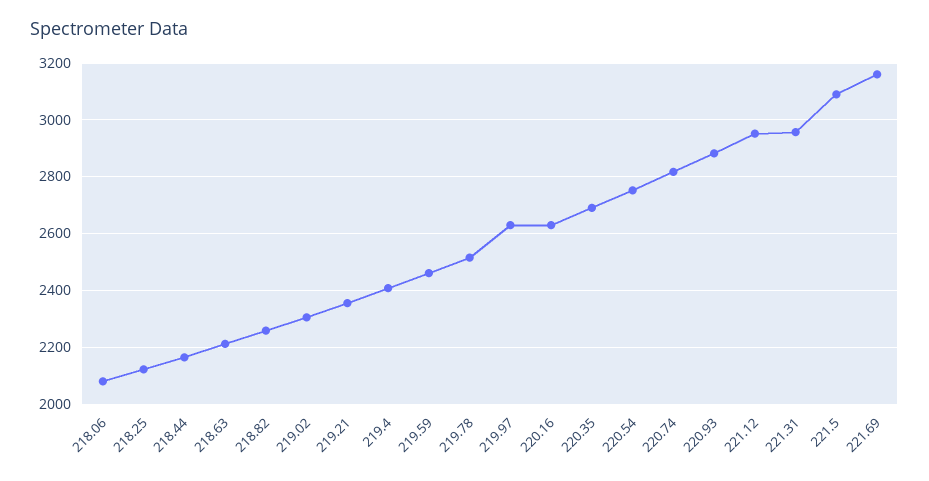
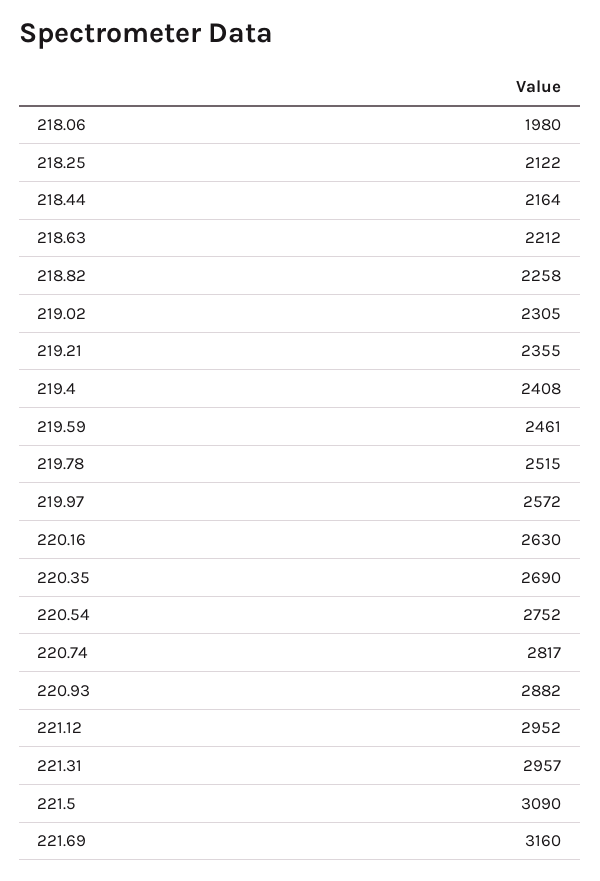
  {
-   "218.06": 2075,
+   "218.06": 1980,
    "218.25": 2122,
    "218.44": 2164,
    "218.63": 2212,
    "218.82": 2258,
    "219.02": 2305,
    "219.21": 2355,
    "219.4": 2408,
    "219.59": 2461,
    "219.78": 2515,
-   "219.97": 2625,
+   "219.97": 2572,
    "220.16": 2630,
    "220.35": 2690,
    "220.54": 2752,
    "220.74": 2817,
    "220.93": 2882,
    "221.12": 2952,
    "221.31": 2957,
    "221.5": 3090,
    "221.69": 3160
  }

